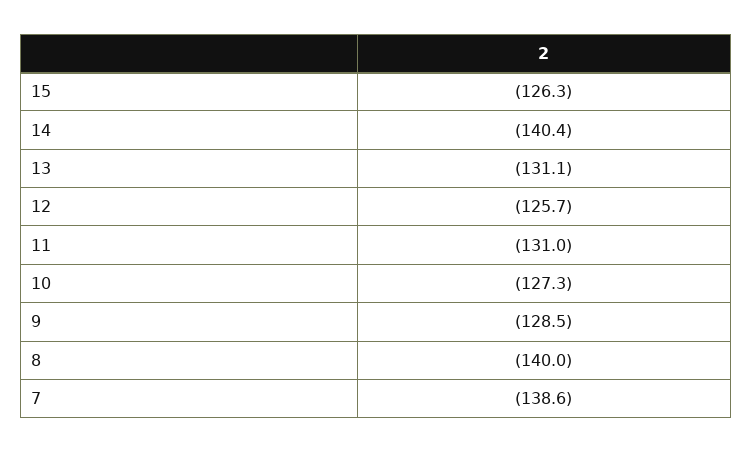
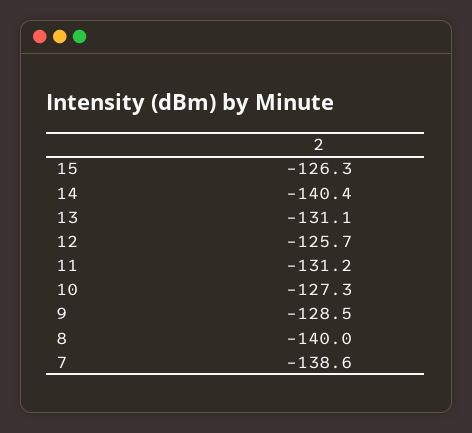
  {
    "15": -126.3,
    "14": -140.4,
    "13": -131.1,
    "12": -125.7,
-   "11": -131,
+   "11": -131.2,
    "10": -127.3,
    "9": -128.5,
    "8": -140,
    "7": -138.6
  }

